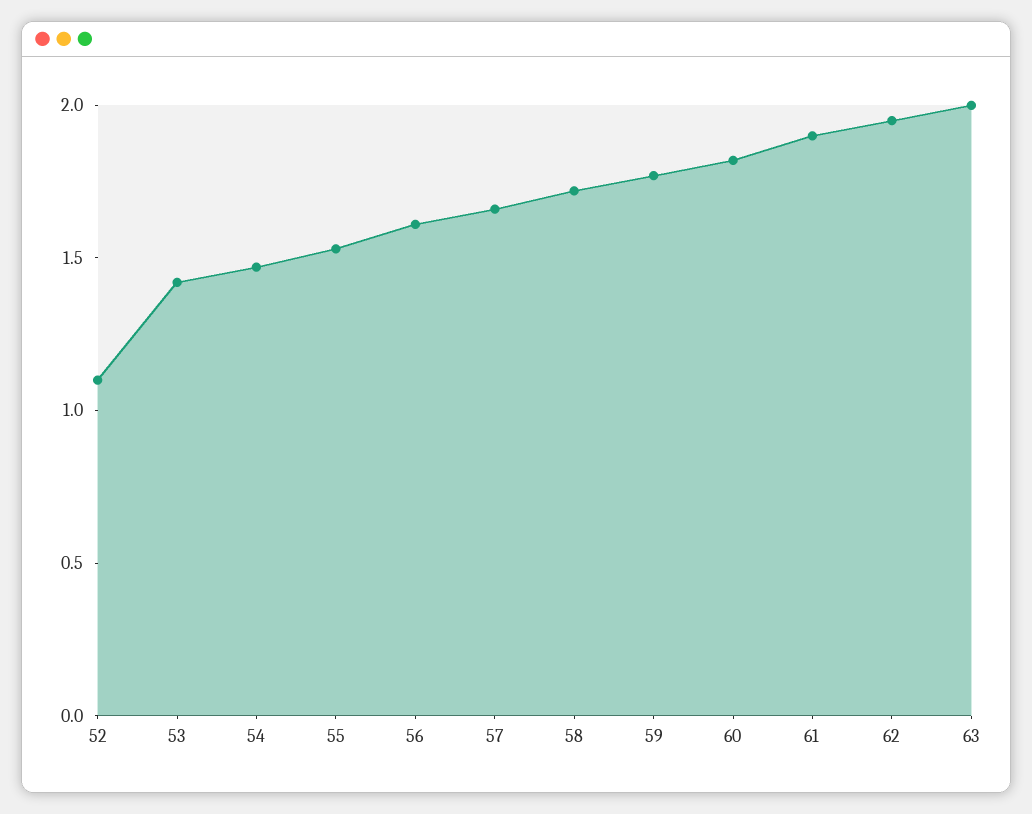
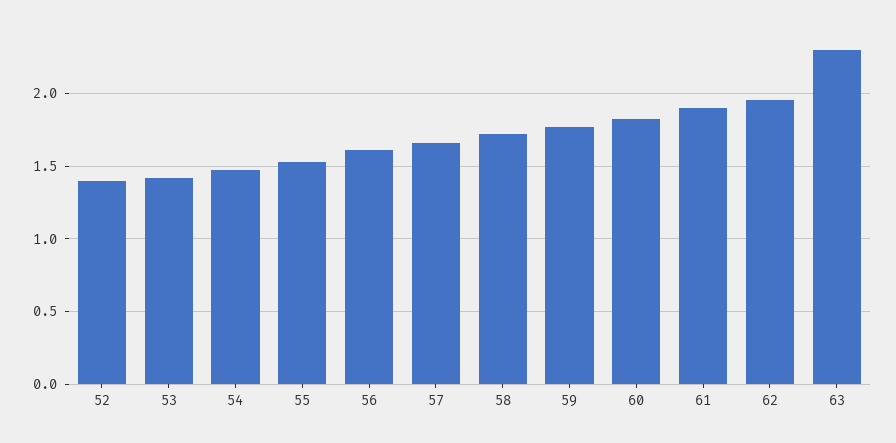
  {
-   "52": 1.1,
+   "52": 1.4,
    "53": 1.4,
    "54": 1.45,
    "55": 1.55,
    "56": 1.6,
    "57": 1.65,
    "58": 1.7,
    "59": 1.75,
    "60": 1.8,
    "61": 1.9,
    "62": 1.95,
-   "63": 2
+   "63": 2.3
  }

